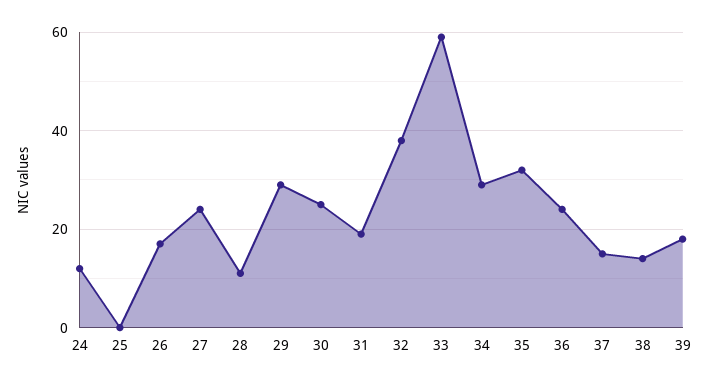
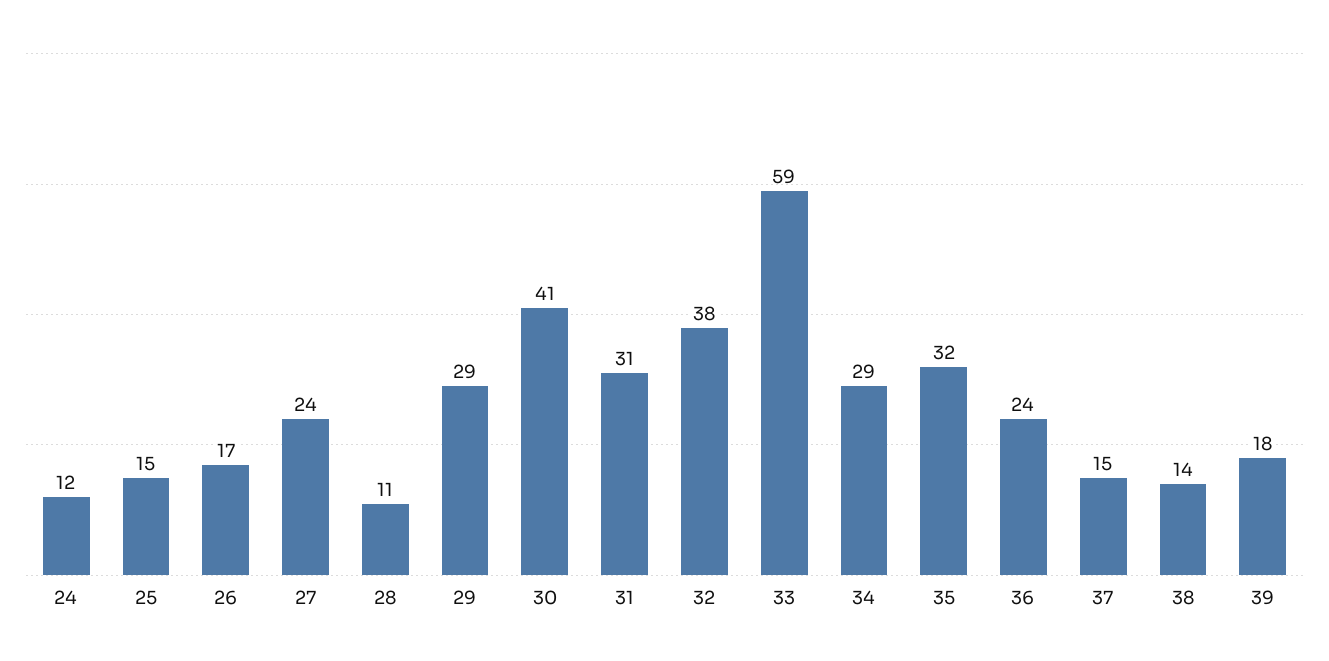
  {
    "24": 12,
-   "25": 0,
+   "25": 15,
    "26": 17,
    "27": 24,
    "28": 11,
    "29": 29,
-   "30": 25,
+   "30": 41,
-   "31": 20,
+   "31": 31,
    "32": 38,
    "33": 59,
    "34": 29,
    "35": 32,
    "36": 24,
    "37": 15,
    "38": 14,
    "39": 18
  }

